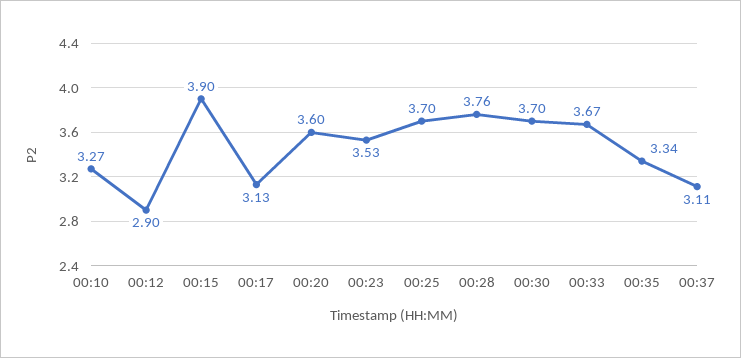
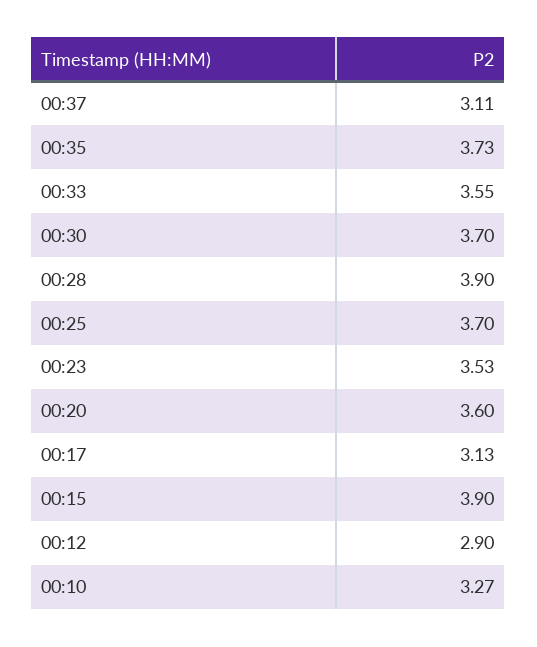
  {
    "00:10": 3.27,
    "00:12": 2.9,
    "00:15": 3.9,
    "00:17": 3.13,
    "00:20": 3.6,
    "00:23": 3.53,
    "00:25": 3.7,
-   "00:28": 3.76,
+   "00:28": 3.9,
    "00:30": 3.7,
-   "00:33": 3.67,
+   "00:33": 3.55,
-   "00:35": 3.34,
+   "00:35": 3.73,
    "00:37": 3.11
  }

